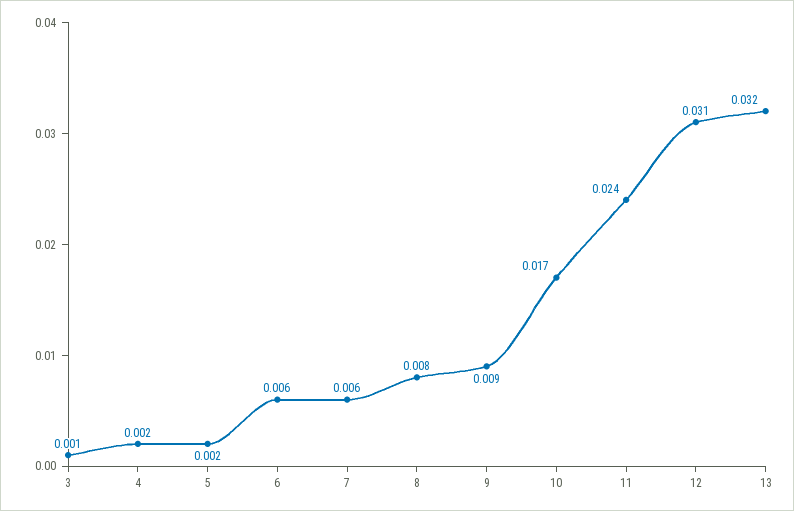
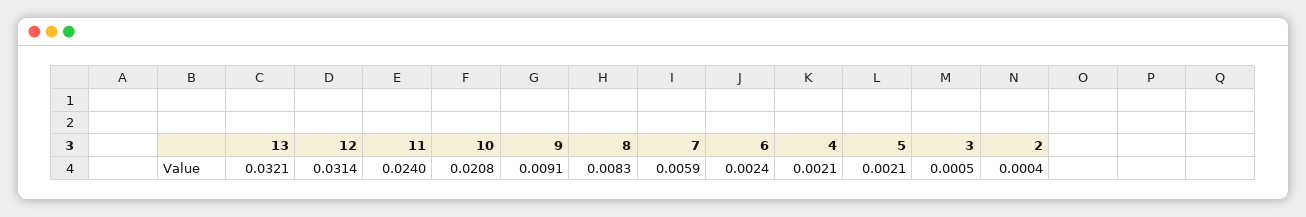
  {
    "3": 0.0005,
    "4": 0.0021,
    "5": 0.0021,
-   "6": 0.006,
+   "6": 0.0024,
    "7": 0.0059,
    "8": 0.0083,
    "9": 0.0091,
-   "10": 0.017,
+   "10": 0.0208,
    "11": 0.024,
    "12": 0.0314,
-   "13": 0.0321
+   "13": 0.0321,
+   "2": 0.0004
  }

